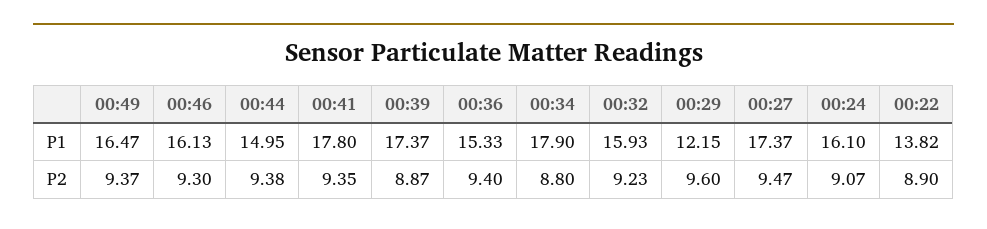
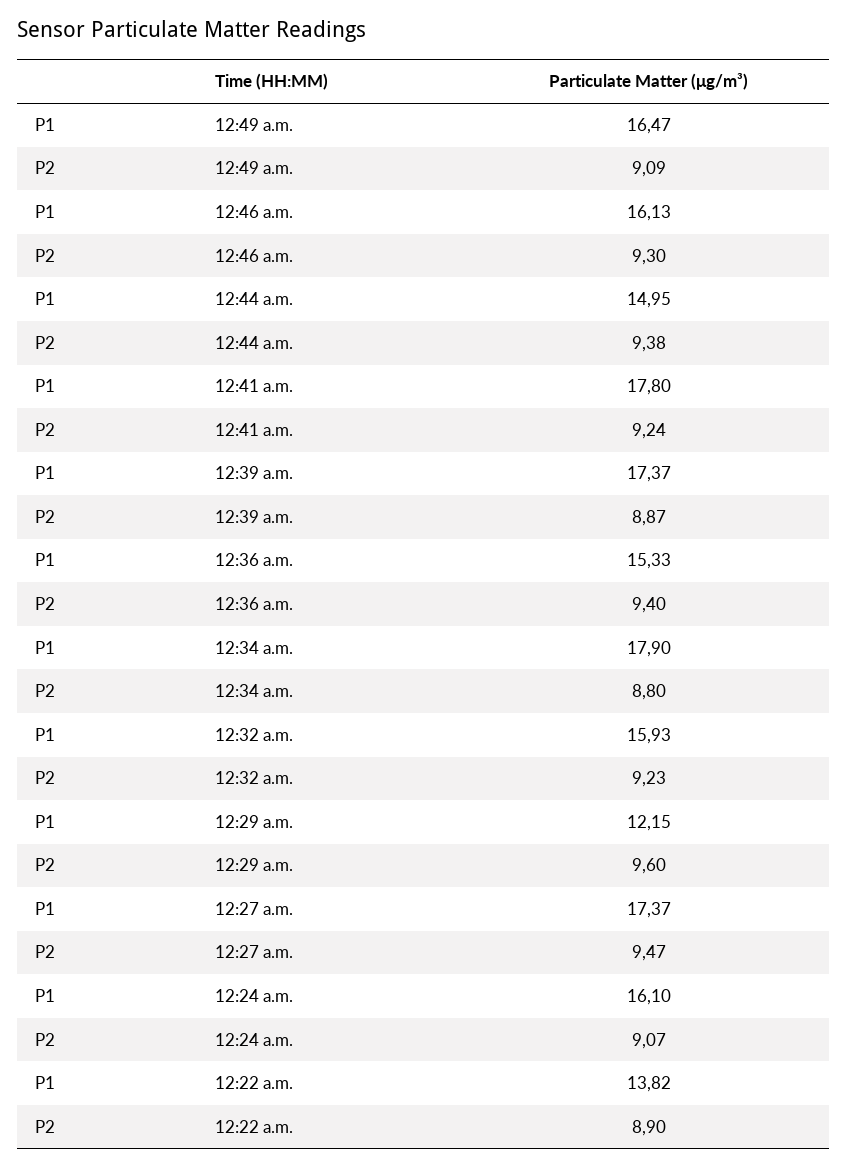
  {
    "00:49": {
      "P1": 16.47,
-     "P2": 9.37
+     "P2": 9.09
    },
    "00:46": {
      "P1": 16.13,
      "P2": 9.3
    },
    "00:44": {
      "P1": 14.95,
      "P2": 9.38
    },
    "00:41": {
      "P1": 17.8,
-     "P2": 9.35
+     "P2": 9.24
    },
    "00:39": {
      "P1": 17.37,
      "P2": 8.87
    },
    "00:36": {
      "P1": 15.33,
      "P2": 9.4
    },
    "00:34": {
      "P1": 17.9,
      "P2": 8.8
    },
    "00:32": {
      "P1": 15.93,
      "P2": 9.23
    },
    "00:29": {
      "P1": 12.15,
      "P2": 9.6
    },
    "00:27": {
      "P1": 17.37,
      "P2": 9.47
    },
    "00:24": {
      "P1": 16.1,
      "P2": 9.07
    },
    "00:22": {
      "P1": 13.82,
      "P2": 8.9
    }
  }

